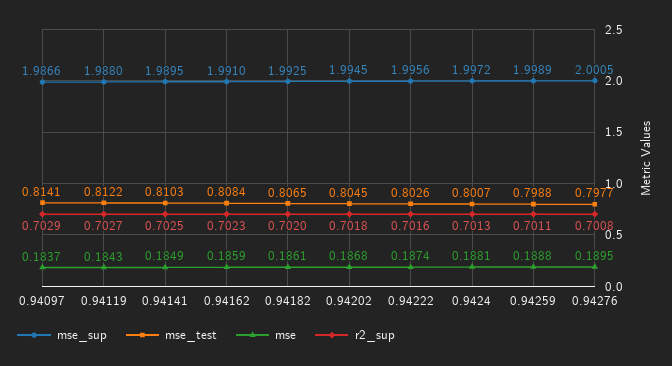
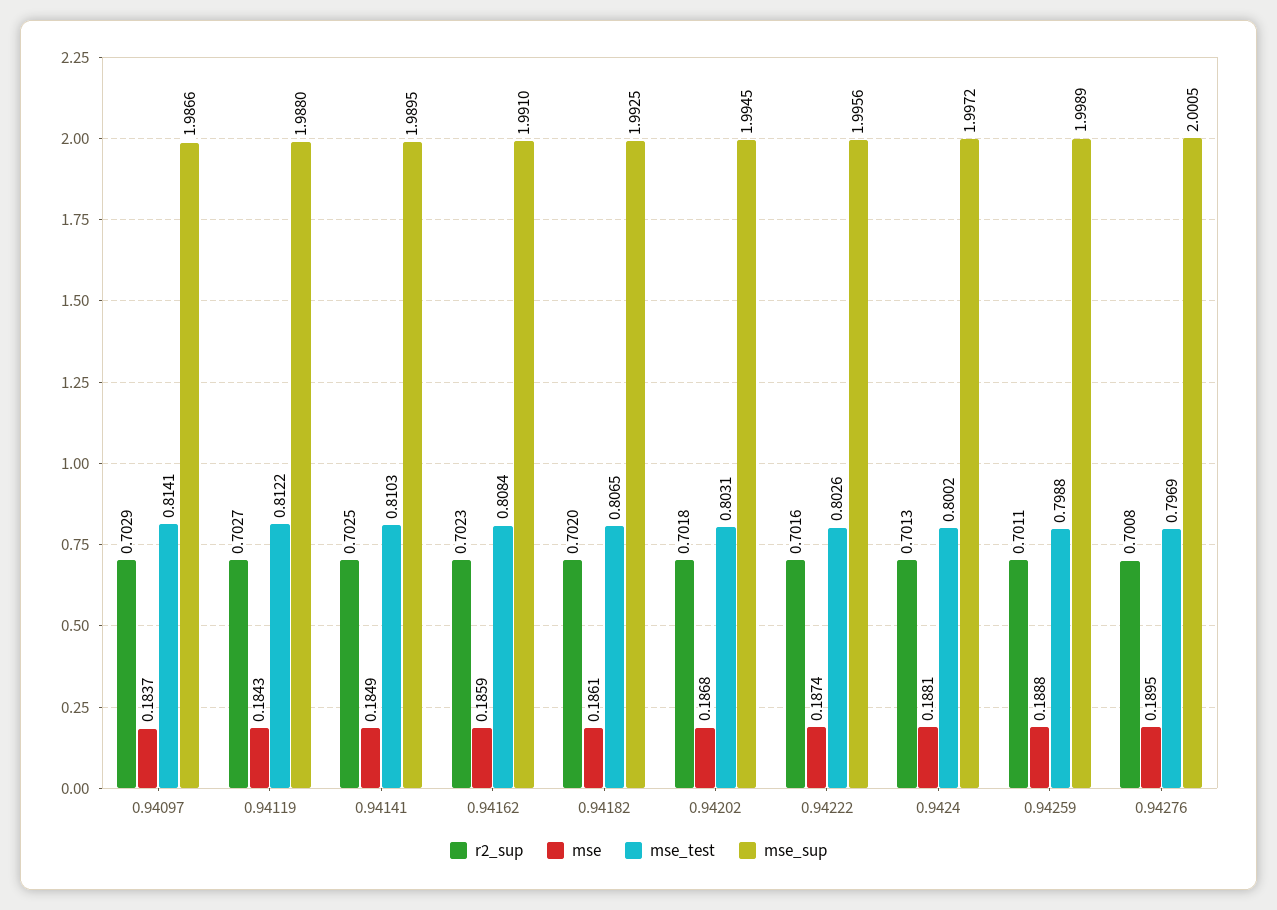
  {
    "mse_sup": {
      "0.94097": 1.9866,
      "0.94119": 1.988,
      "0.94141": 1.9895,
      "0.94162": 1.991,
      "0.94182": 1.9925,
      "0.94202": 1.9945,
      "0.94222": 1.9956,
      "0.9424": 1.9972,
      "0.94259": 1.9989,
      "0.94276": 2.0005
    },
    "mse_test": {
      "0.94097": 0.8141,
      "0.94119": 0.8122,
      "0.94141": 0.8103,
      "0.94162": 0.8084,
      "0.94182": 0.8065,
-     "0.94202": 0.8045,
+     "0.94202": 0.8031,
      "0.94222": 0.8026,
-     "0.9424": 0.8007,
+     "0.9424": 0.8002,
      "0.94259": 0.7988,
-     "0.94276": 0.7977
+     "0.94276": 0.7969
    },
    "mse": {
      "0.94097": 0.1837,
      "0.94119": 0.1843,
      "0.94141": 0.1849,
      "0.94162": 0.1859,
      "0.94182": 0.1861,
      "0.94202": 0.1868,
      "0.94222": 0.1874,
      "0.9424": 0.1881,
      "0.94259": 0.1888,
      "0.94276": 0.1895
    },
    "r2_sup": {
      "0.94097": 0.7029,
      "0.94119": 0.7027,
      "0.94141": 0.7025,
      "0.94162": 0.7023,
      "0.94182": 0.702,
      "0.94202": 0.7018,
      "0.94222": 0.7016,
      "0.9424": 0.7013,
      "0.94259": 0.7011,
      "0.94276": 0.7008
    }
  }

